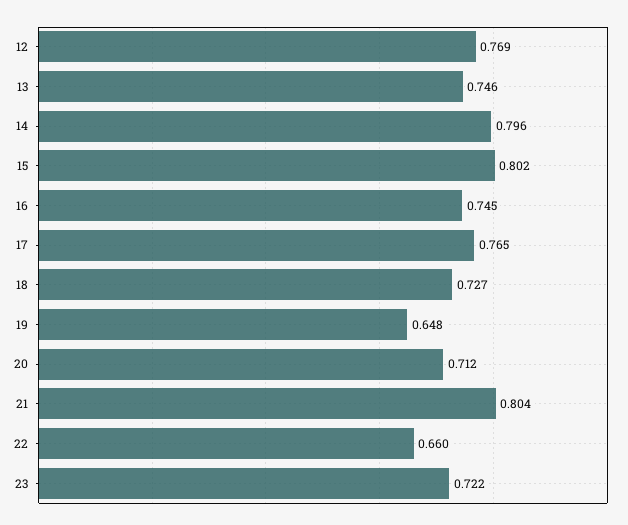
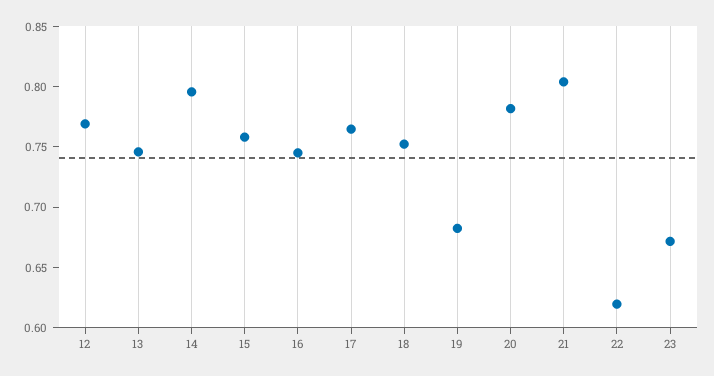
  {
    "12": 0.769,
    "13": 0.746,
    "14": 0.796,
-   "15": 0.802,
+   "15": 0.76,
    "16": 0.745,
    "17": 0.765,
-   "18": 0.727,
+   "18": 0.75,
-   "19": 0.648,
+   "19": 0.68,
-   "20": 0.712,
+   "20": 0.78,
    "21": 0.804,
-   "22": 0.66,
+   "22": 0.62,
-   "23": 0.722
+   "23": 0.67
  }

